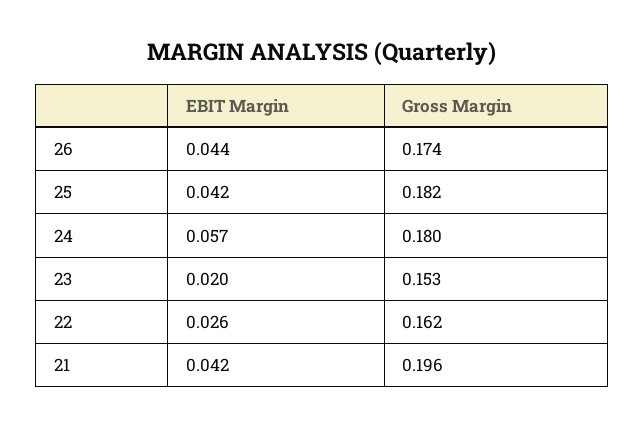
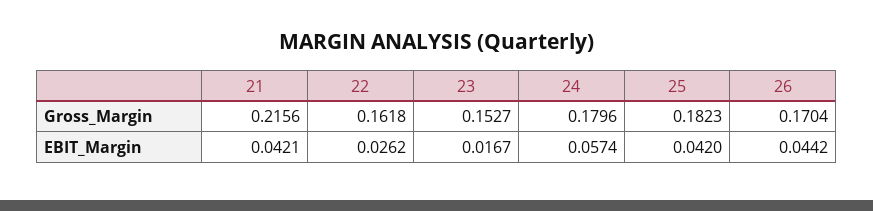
  {
    "EBIT Margin": {
      "26": 0.0442,
      "25": 0.042,
      "24": 0.0574,
-     "23": 0.02,
+     "23": 0.0167,
      "22": 0.0262,
      "21": 0.0421
    },
    "Gross Margin": {
-     "26": 0.174,
+     "26": 0.1704,
      "25": 0.1823,
      "24": 0.1796,
      "23": 0.1527,
      "22": 0.1618,
-     "21": 0.196
+     "21": 0.2156
    }
  }

